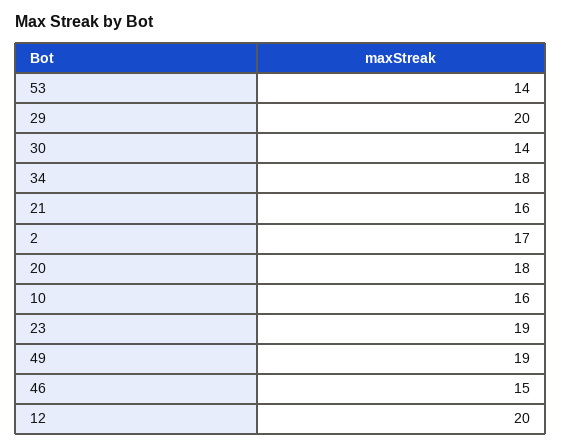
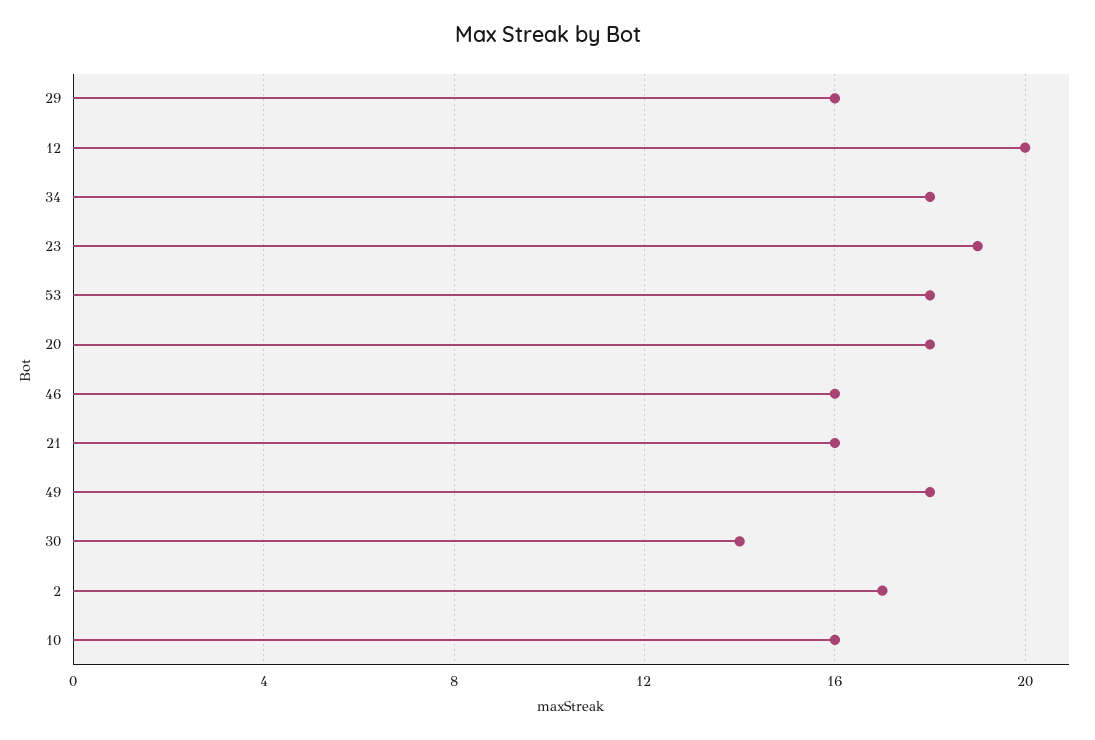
  {
-   "53": 14,
+   "53": 18,
-   "29": 20,
+   "29": 16,
    "30": 14,
    "34": 18,
    "21": 16,
    "2": 17,
    "20": 18,
    "10": 16,
    "23": 19,
-   "49": 19,
+   "49": 18,
-   "46": 15,
+   "46": 16,
    "12": 20
  }

